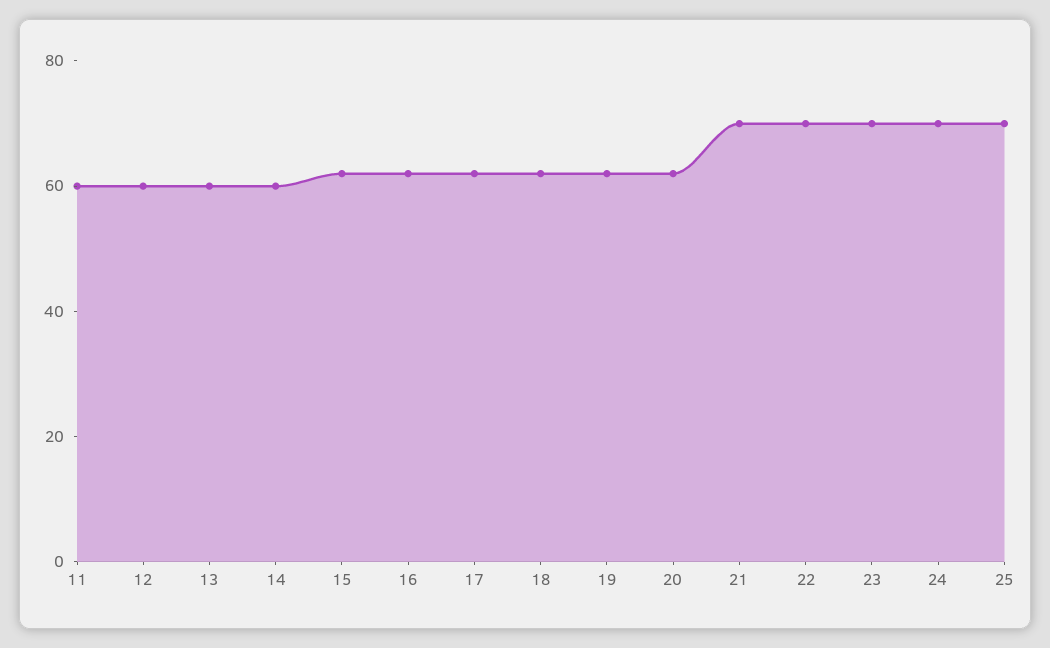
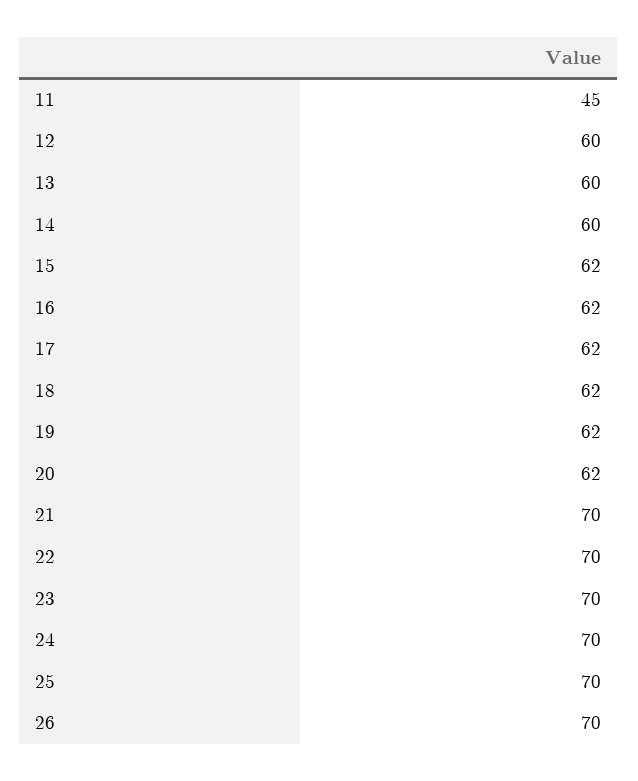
  {
-   "11": 60,
+   "11": 45,
    "12": 60,
    "13": 60,
    "14": 60,
    "15": 62,
    "16": 62,
    "17": 62,
    "18": 62,
    "19": 62,
    "20": 62,
    "21": 70,
    "22": 70,
    "23": 70,
    "24": 70,
-   "25": 70
+   "25": 70,
+   "26": 70
  }

